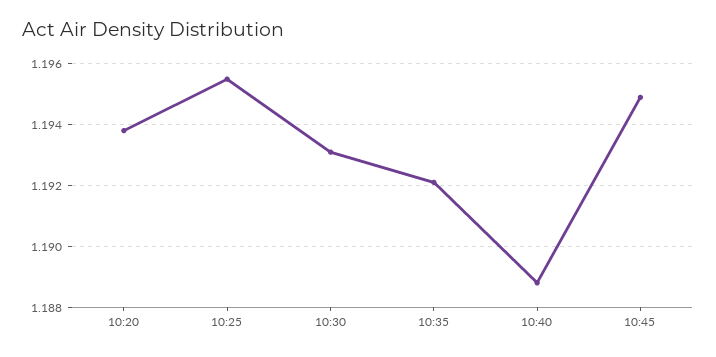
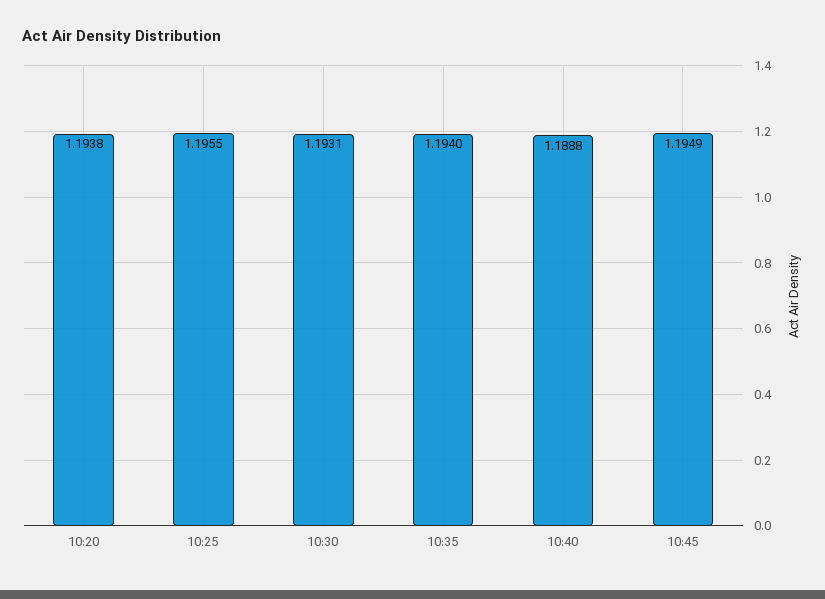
  {
    "10:20": 1.1938,
    "10:25": 1.1955,
    "10:30": 1.1931,
-   "10:35": 1.192,
+   "10:35": 1.194,
    "10:40": 1.1888,
    "10:45": 1.1949
  }

